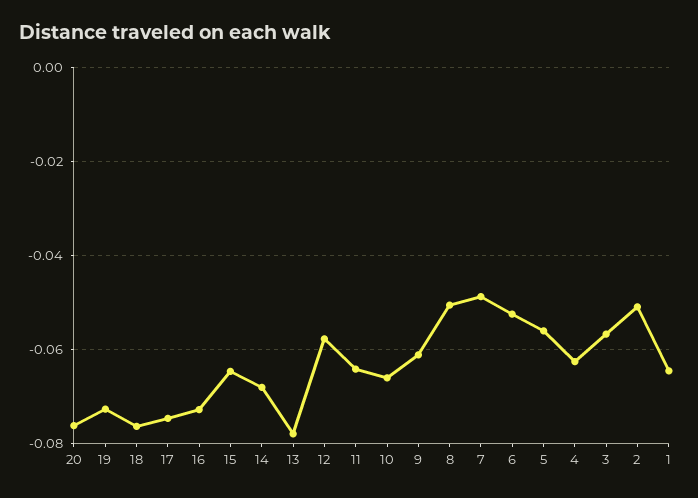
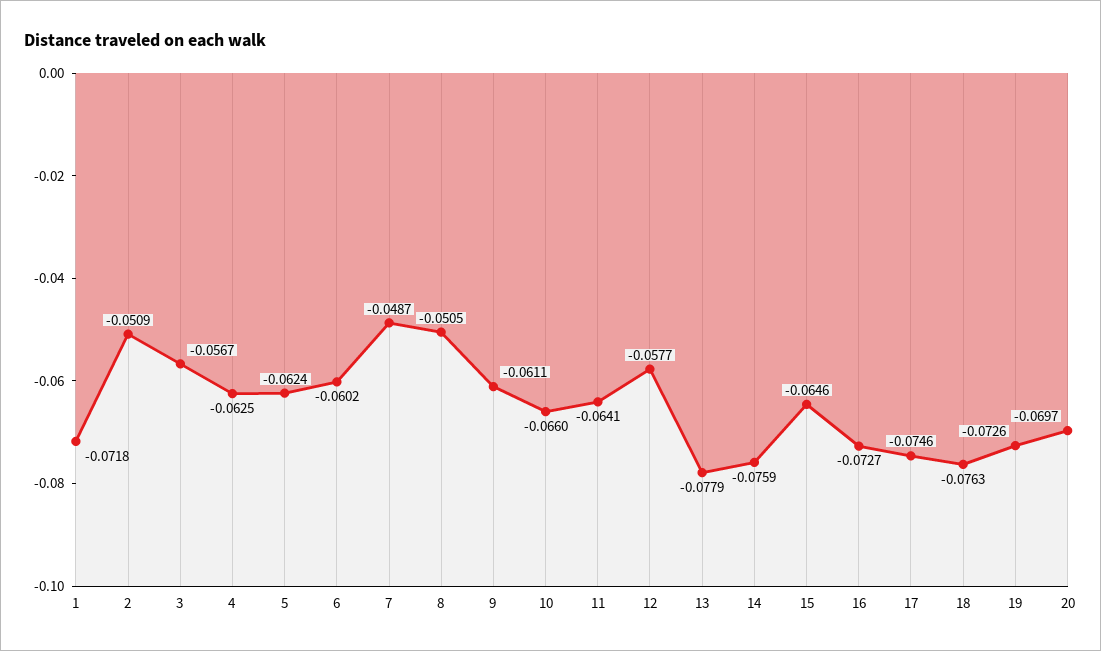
  {
-   "20": -0.076,
+   "20": -0.0697,
    "19": -0.0726,
    "18": -0.0763,
    "17": -0.0746,
    "16": -0.0727,
    "15": -0.0646,
-   "14": -0.068,
+   "14": -0.0759,
    "13": -0.0779,
    "12": -0.0577,
    "11": -0.0641,
    "10": -0.066,
    "9": -0.0611,
    "8": -0.0505,
    "7": -0.0487,
-   "6": -0.052,
+   "6": -0.0602,
-   "5": -0.056,
+   "5": -0.0624,
    "4": -0.0625,
    "3": -0.0567,
    "2": -0.0509,
-   "1": -0.064
+   "1": -0.0718
  }

